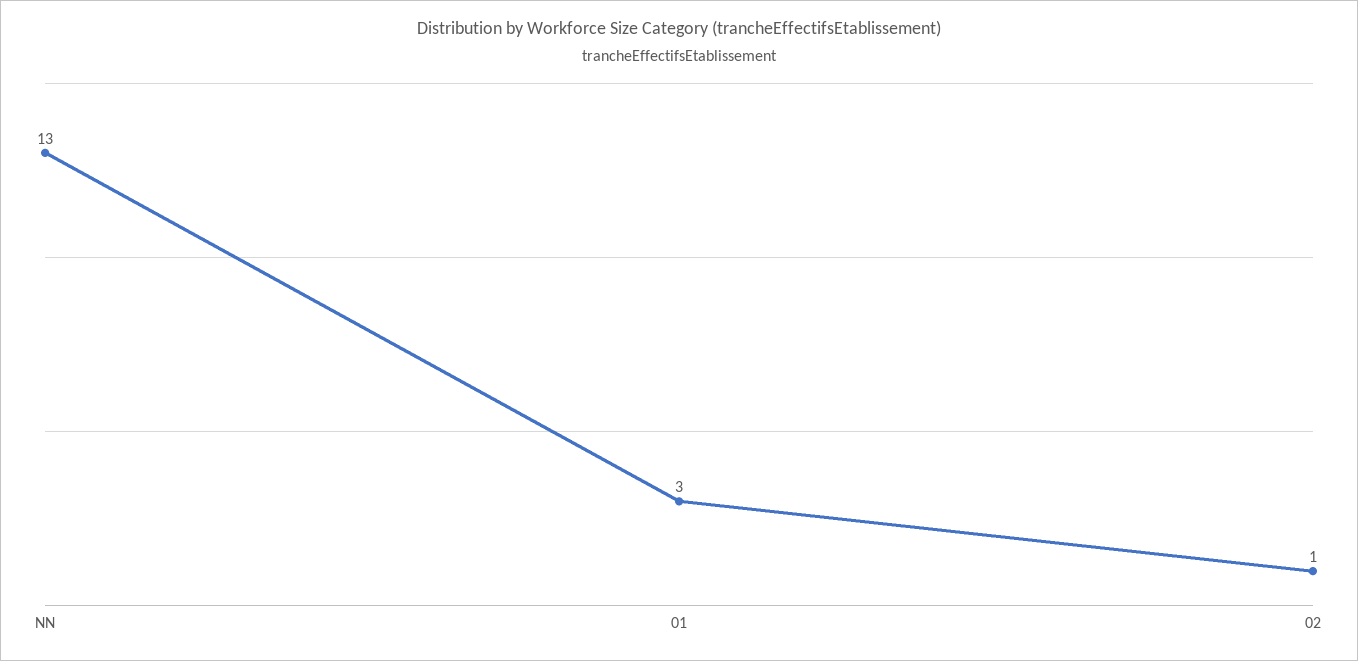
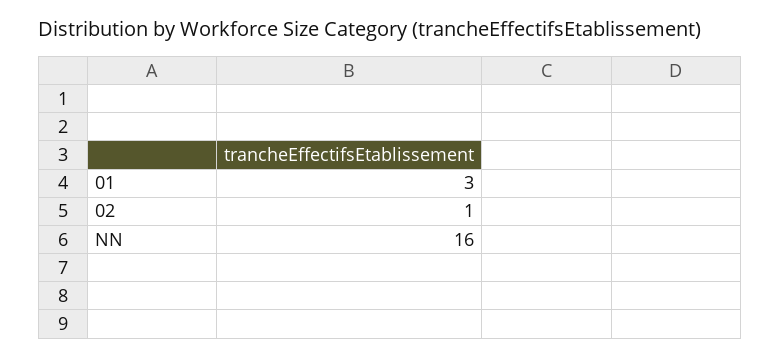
  {
-   "NN": 13,
+   "NN": 16,
    "01": 3,
    "02": 1
  }

